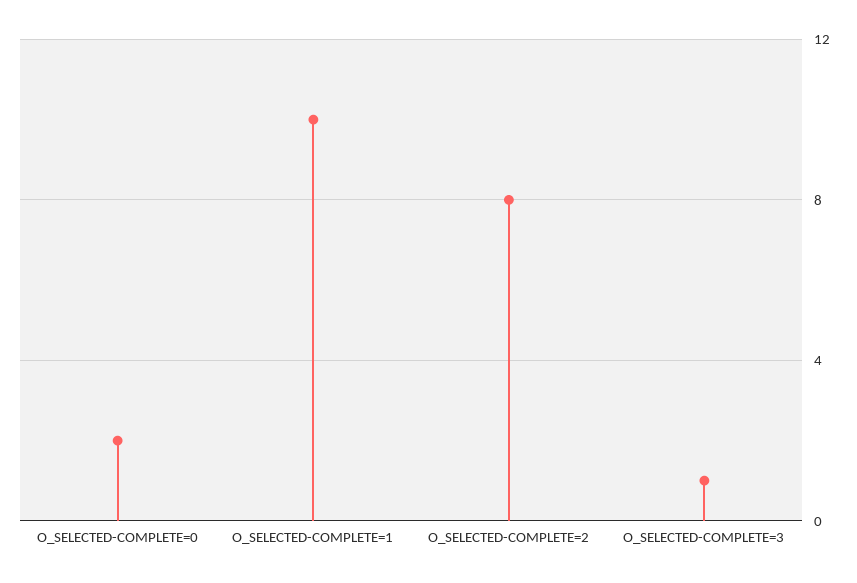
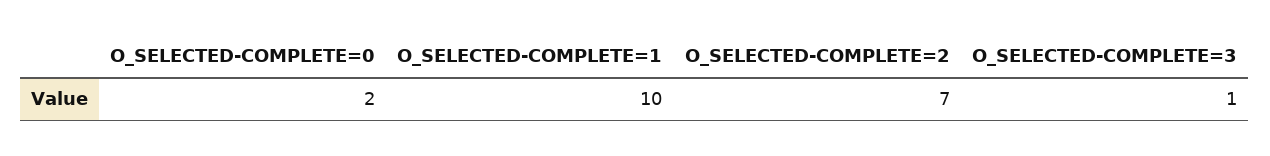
  {
    "O_SELECTED-COMPLETE=0": 2,
    "O_SELECTED-COMPLETE=1": 10,
-   "O_SELECTED-COMPLETE=2": 8,
+   "O_SELECTED-COMPLETE=2": 7,
    "O_SELECTED-COMPLETE=3": 1
  }

